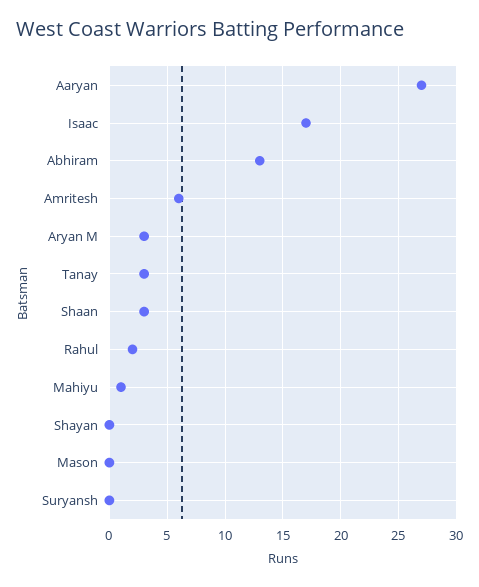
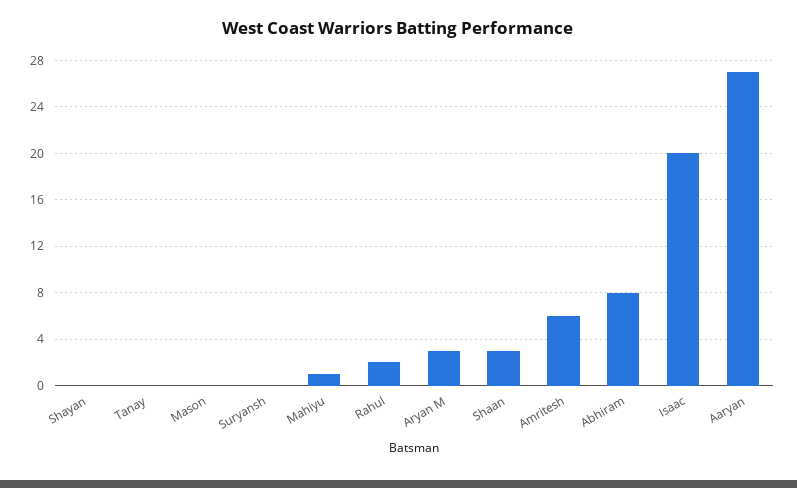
  {
    "Aaryan": 27,
-   "Isaac": 17,
+   "Isaac": 20,
-   "Abhiram": 13,
+   "Abhiram": 8,
    "Amritesh": 6,
    "Aryan M": 3,
-   "Tanay": 3,
+   "Tanay": 0,
    "Shaan": 3,
    "Rahul": 2,
    "Mahiyu": 1,
    "Shayan": 0,
    "Mason": 0,
    "Suryansh": 0
  }

